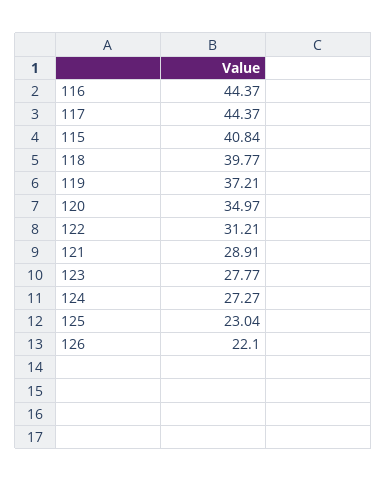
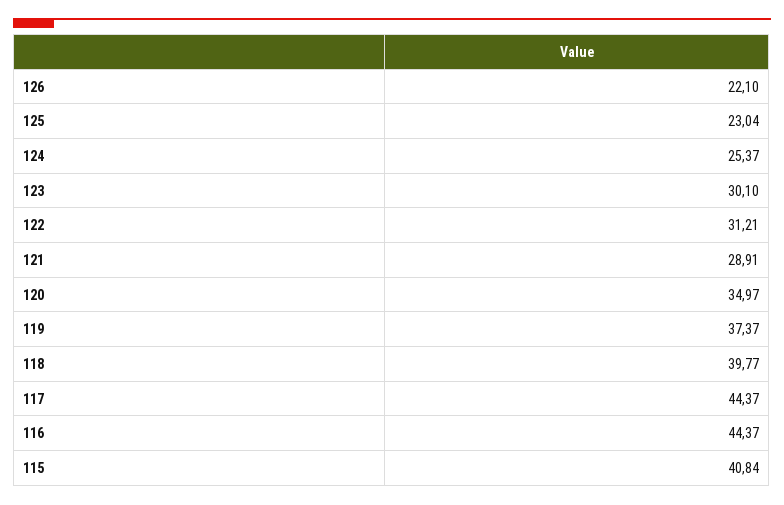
  {
    "116": 44.37,
    "117": 44.37,
    "115": 40.84,
    "118": 39.77,
-   "119": 37.21,
+   "119": 37.37,
    "120": 34.97,
    "122": 31.21,
    "121": 28.91,
-   "123": 27.77,
+   "123": 30.1,
-   "124": 27.27,
+   "124": 25.37,
    "125": 23.04,
    "126": 22.1
  }

